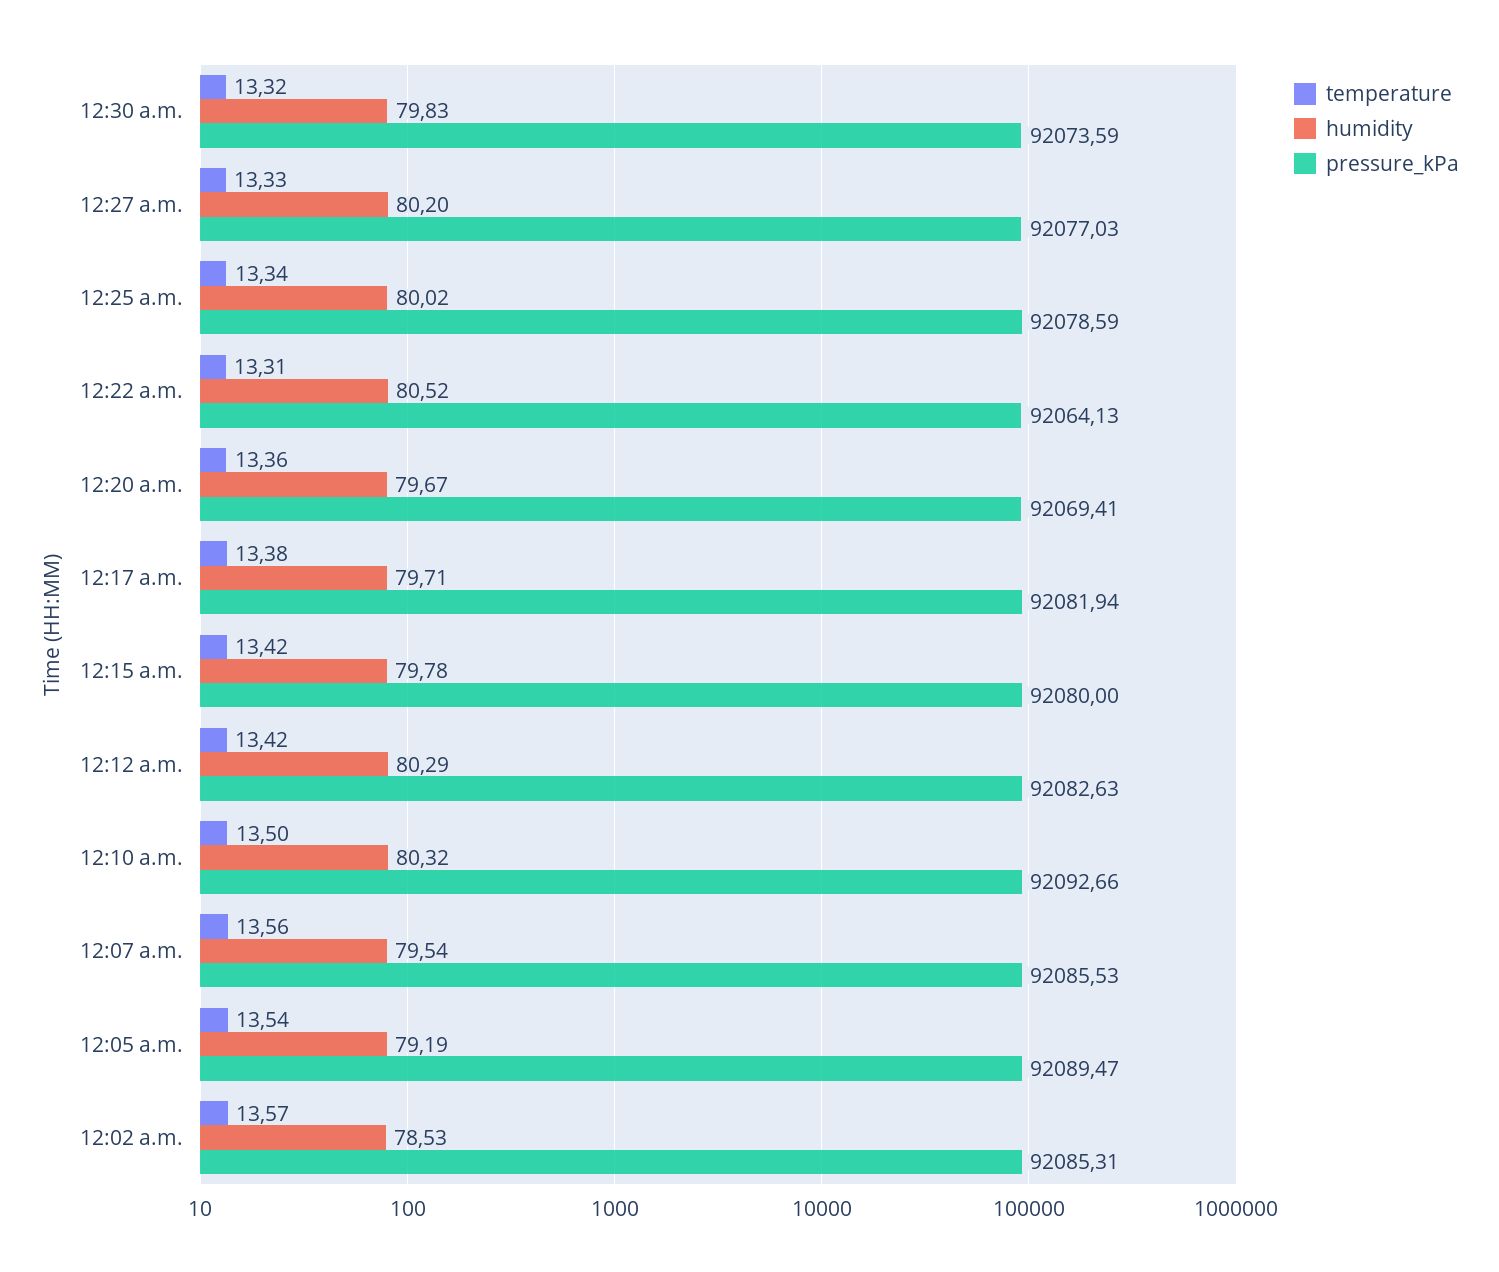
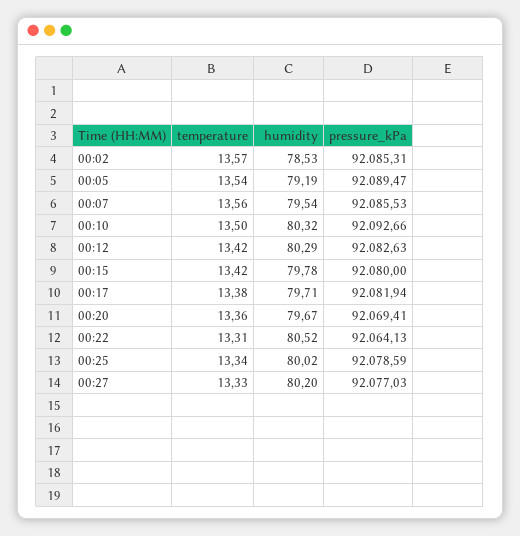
  {
    "temperature": {
-     "12:30 a.m.": 13.32,
      "12:27 a.m.": 13.33,
      "12:25 a.m.": 13.34,
      "12:22 a.m.": 13.31,
      "12:20 a.m.": 13.36,
      "12:17 a.m.": 13.38,
      "12:15 a.m.": 13.42,
      "12:12 a.m.": 13.42,
      "12:10 a.m.": 13.5,
      "12:07 a.m.": 13.56,
      "12:05 a.m.": 13.54,
      "12:02 a.m.": 13.57
    },
    "humidity": {
-     "12:30 a.m.": 79.83,
      "12:27 a.m.": 80.2,
      "12:25 a.m.": 80.02,
      "12:22 a.m.": 80.52,
      "12:20 a.m.": 79.67,
      "12:17 a.m.": 79.71,
      "12:15 a.m.": 79.78,
      "12:12 a.m.": 80.29,
      "12:10 a.m.": 80.32,
      "12:07 a.m.": 79.54,
      "12:05 a.m.": 79.19,
      "12:02 a.m.": 78.53
    },
    "pressure_kPa": {
-     "12:30 a.m.": 92073.59,
      "12:27 a.m.": 92077.03,
      "12:25 a.m.": 92078.59,
      "12:22 a.m.": 92064.13,
      "12:20 a.m.": 92069.41,
      "12:17 a.m.": 92081.94,
      "12:15 a.m.": 92080,
      "12:12 a.m.": 92082.63,
      "12:10 a.m.": 92092.66,
      "12:07 a.m.": 92085.53,
      "12:05 a.m.": 92089.47,
      "12:02 a.m.": 92085.31
    }
  }

